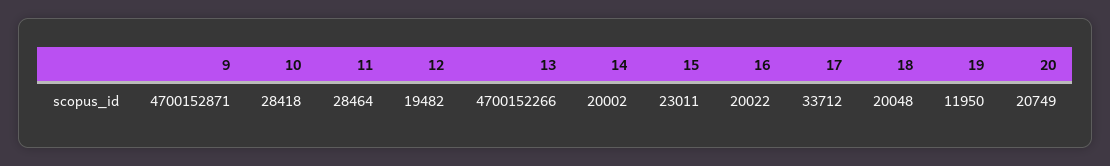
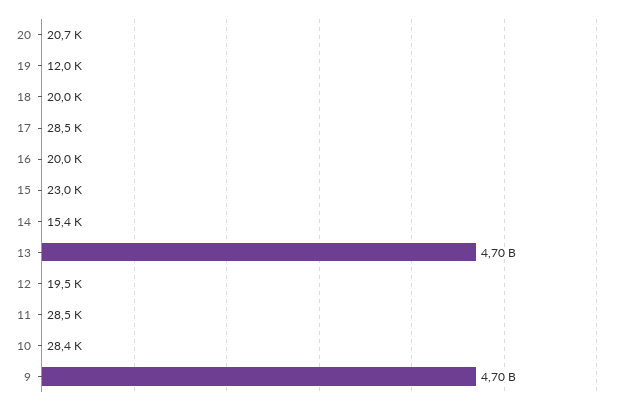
  {
    "9": 4700152871,
    "10": 28418,
    "11": 28464,
    "12": 19482,
    "13": 4700152266,
-   "14": 20002,
+   "14": 15400,
    "15": 23011,
    "16": 20022,
-   "17": 33712,
+   "17": 28500,
    "18": 20048,
    "19": 11950,
    "20": 20749
  }

